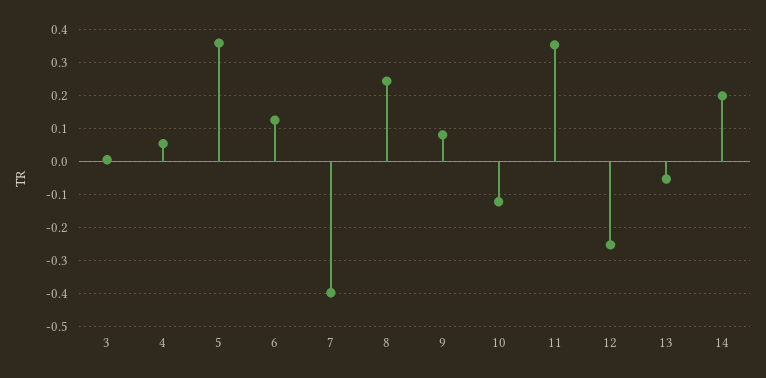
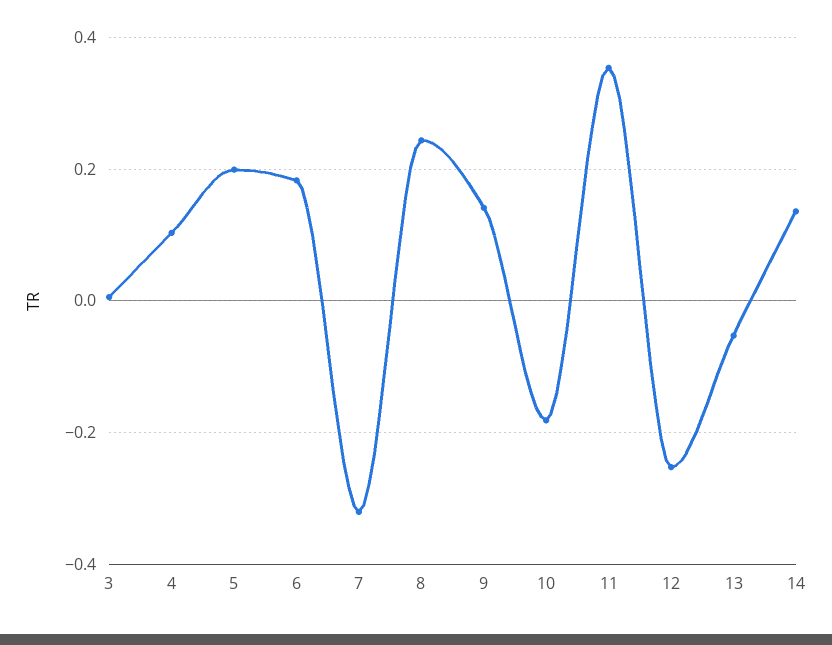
  {
    "3": 0,
-   "4": 0.06,
+   "4": 0.1,
-   "5": 0.36,
+   "5": 0.2,
-   "6": 0.12,
+   "6": 0.18,
-   "7": -0.4,
+   "7": -0.32,
    "8": 0.24,
-   "9": 0.08,
+   "9": 0.14,
-   "10": -0.12,
+   "10": -0.18,
    "11": 0.36,
    "12": -0.26,
    "13": -0.06,
-   "14": 0.2
+   "14": 0.14
  }

